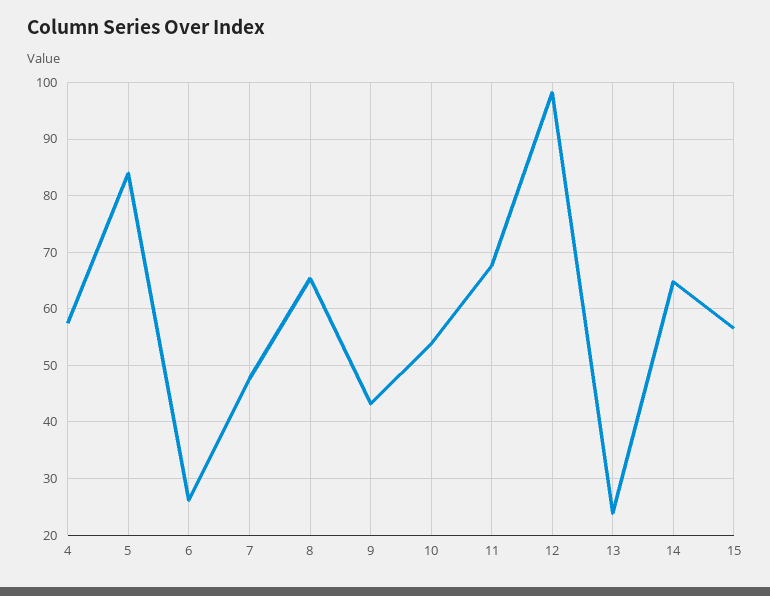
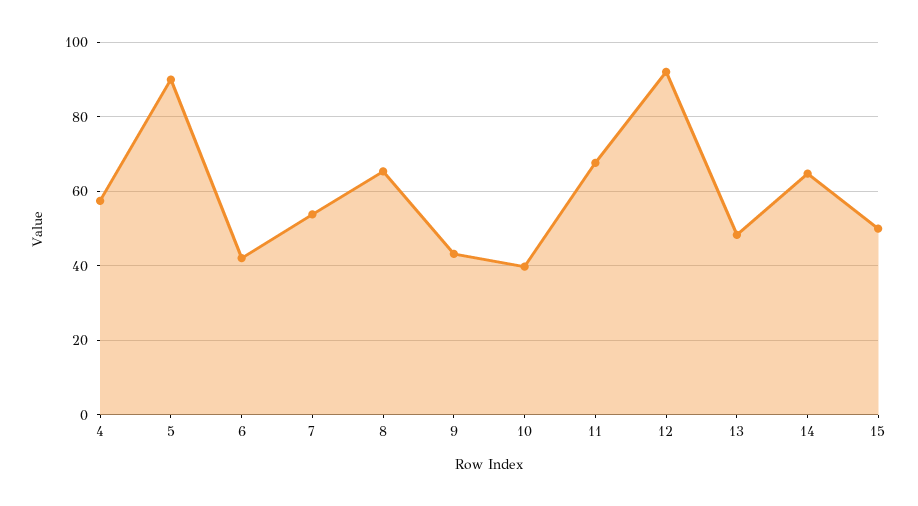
  {
    "4": 58,
-   "5": 84,
+   "5": 90,
-   "6": 26,
+   "6": 42,
-   "7": 48,
+   "7": 54,
    "8": 66,
    "9": 44,
-   "10": 54,
+   "10": 40,
    "11": 68,
-   "12": 98,
+   "12": 92,
-   "13": 24,
+   "13": 48,
    "14": 64,
-   "15": 56
+   "15": 50
  }

